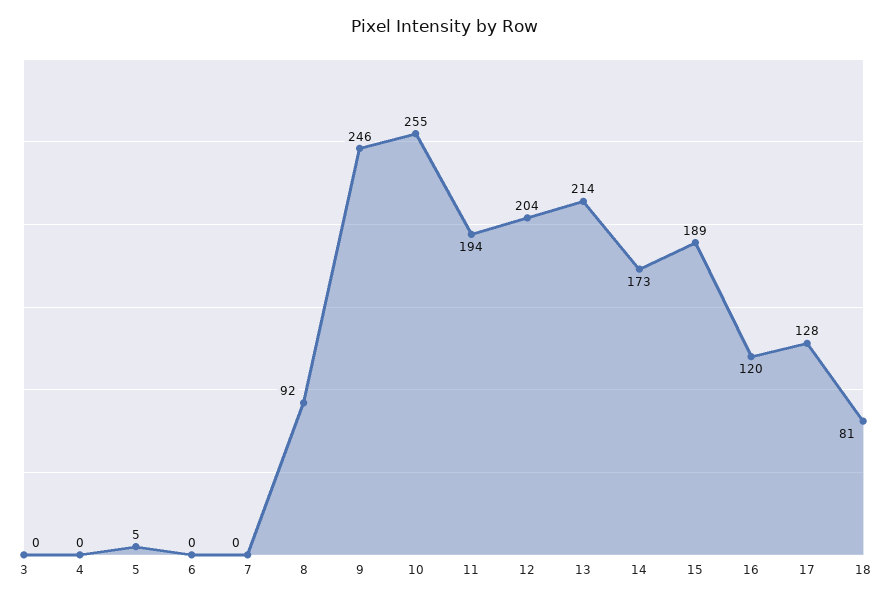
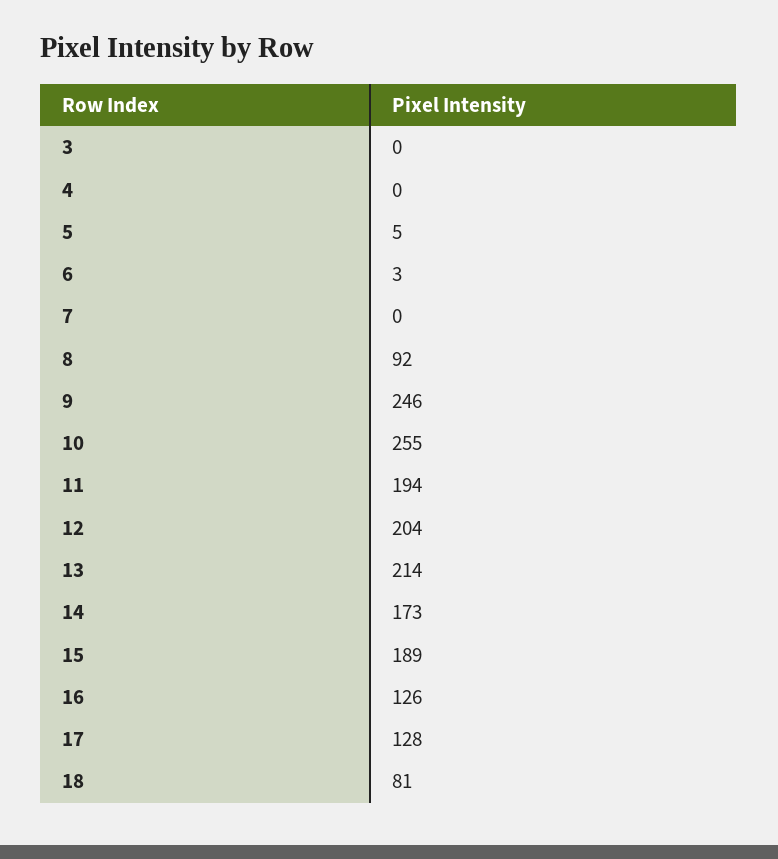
  {
    "3": 0,
    "4": 0,
    "5": 5,
-   "6": 0,
+   "6": 3,
    "7": 0,
    "8": 92,
    "9": 246,
    "10": 255,
    "11": 194,
    "12": 204,
    "13": 214,
    "14": 173,
    "15": 189,
-   "16": 120,
+   "16": 126,
    "17": 128,
    "18": 81
  }

